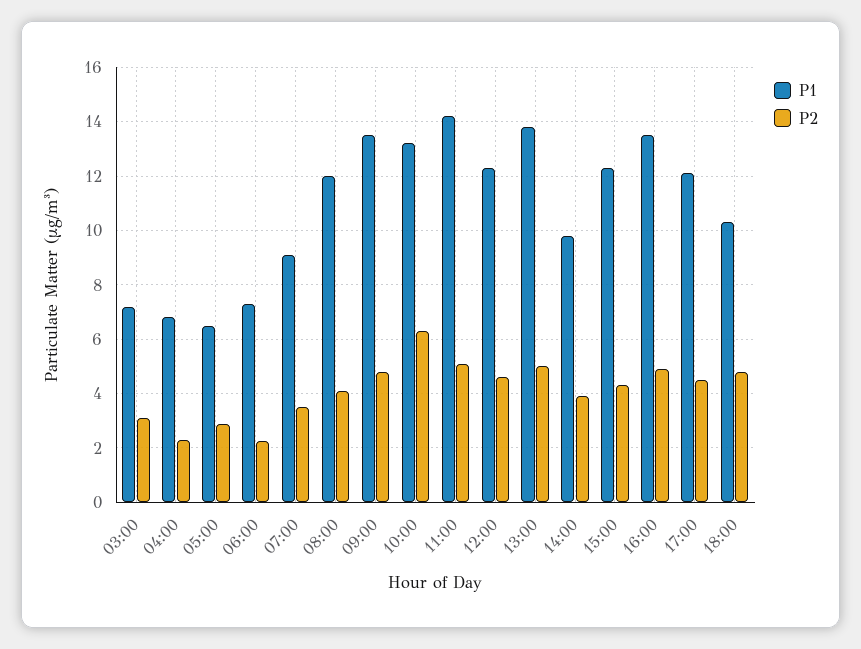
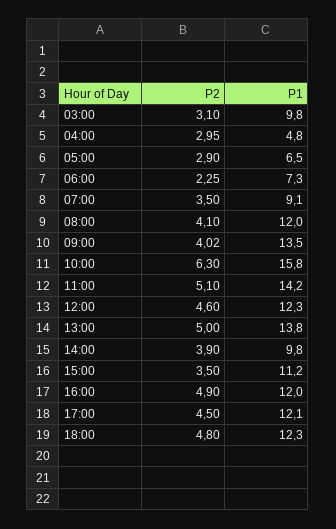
  {
    "P1": {
-     "03:00": 7.25,
+     "03:00": 9.8,
-     "04:00": 6.75,
+     "04:00": 4.8,
      "05:00": 6.5,
      "06:00": 7.3,
      "07:00": 9.1,
      "08:00": 12,
      "09:00": 13.5,
-     "10:00": 13.25,
+     "10:00": 15.8,
      "11:00": 14.2,
      "12:00": 12.3,
      "13:00": 13.8,
      "14:00": 9.8,
-     "15:00": 12.25,
+     "15:00": 11.2,
-     "16:00": 13.5,
+     "16:00": 12,
      "17:00": 12.1,
-     "18:00": 10.25
+     "18:00": 12.3
    },
    "P2": {
      "03:00": 3.1,
-     "04:00": 2.25,
+     "04:00": 2.95,
      "05:00": 2.9,
      "06:00": 2.25,
      "07:00": 3.5,
      "08:00": 4.1,
-     "09:00": 4.75,
+     "09:00": 4.02,
      "10:00": 6.3,
      "11:00": 5.1,
      "12:00": 4.6,
      "13:00": 5,
      "14:00": 3.9,
-     "15:00": 4.25,
+     "15:00": 3.5,
      "16:00": 4.9,
      "17:00": 4.5,
      "18:00": 4.8
    }
  }

